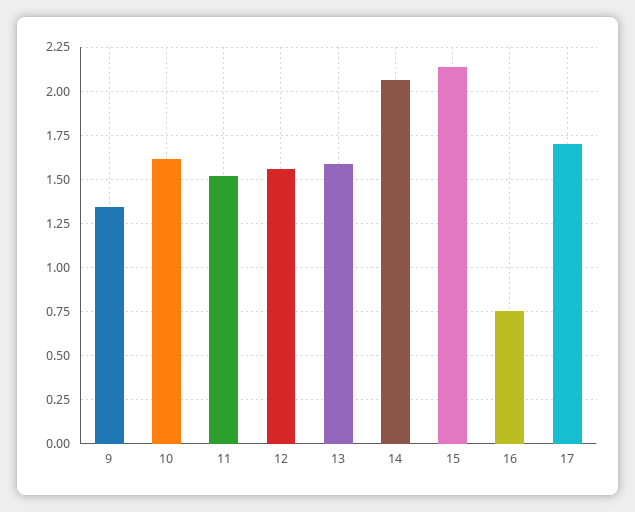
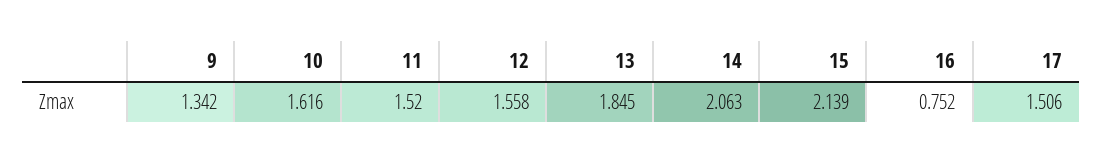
  {
    "9": 1.342,
    "10": 1.616,
    "11": 1.52,
    "12": 1.558,
-   "13": 1.6,
+   "13": 1.845,
    "14": 2.063,
    "15": 2.139,
    "16": 0.752,
-   "17": 1.7
+   "17": 1.506
  }

